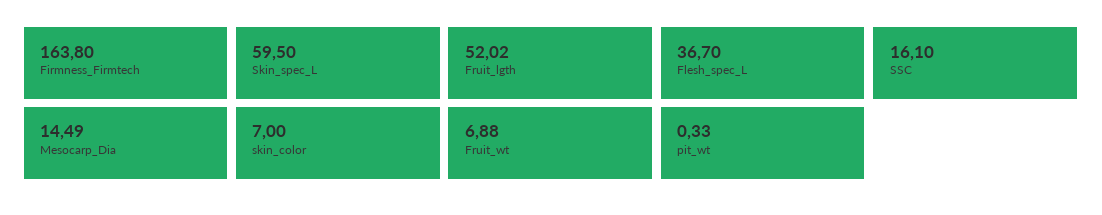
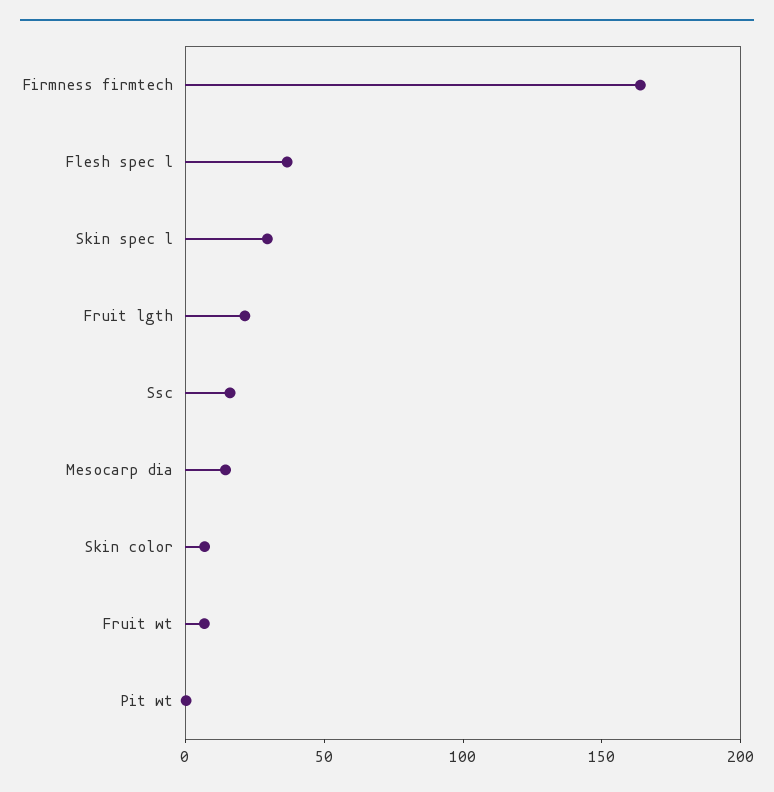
  {
    "Firmness_Firmtech": 163.8,
-   "Skin_spec_L": 59.5,
+   "Skin_spec_L": 30,
-   "Fruit_lgth": 52.02,
+   "Fruit_lgth": 20,
    "Flesh_spec_L": 36.7,
    "SSC": 16.1,
    "Mesocarp_Dia": 14.49,
    "skin_color": 7,
    "Fruit_wt": 6.88,
    "pit_wt": 0.33
  }

